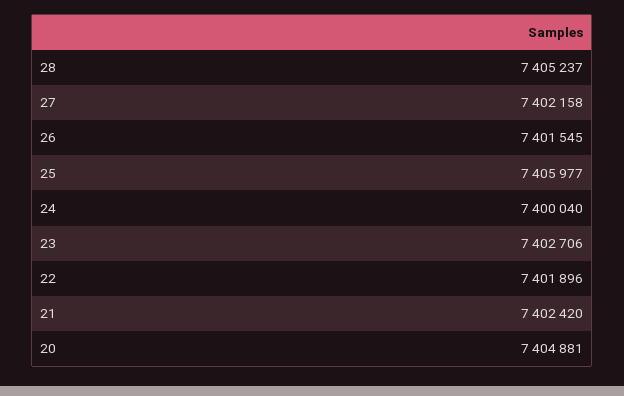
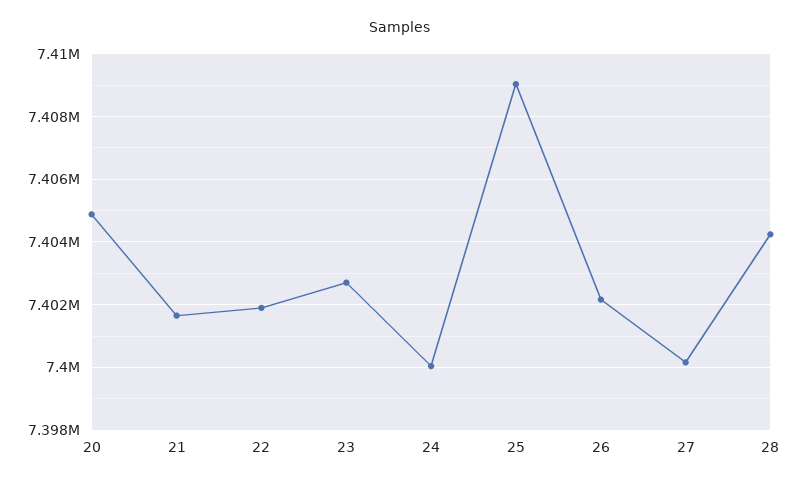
  {
-   "28": 7405237,
+   "28": 7404200,
-   "27": 7402158,
+   "27": 7400200,
-   "26": 7401545,
+   "26": 7402200,
-   "25": 7405977,
+   "25": 7409000,
    "24": 7400040,
    "23": 7402706,
    "22": 7401896,
-   "21": 7402420,
+   "21": 7401600,
    "20": 7404881
  }

